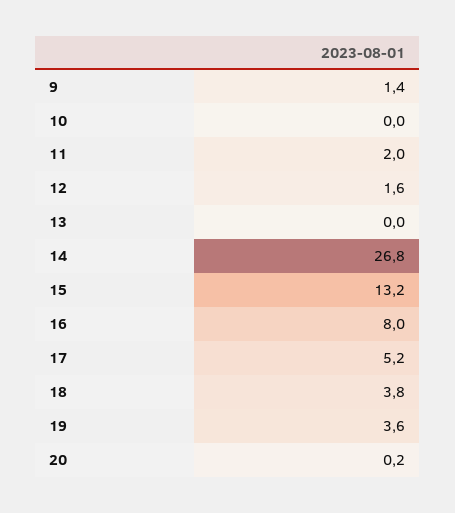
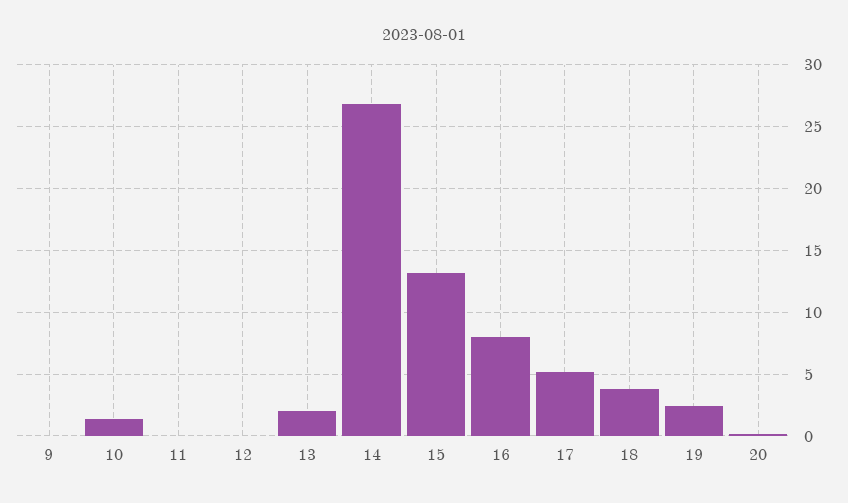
  {
-   "9": 1.4,
+   "9": 0,
-   "10": 0,
+   "10": 1.5,
-   "11": 2,
+   "11": 0,
-   "12": 1.6,
+   "12": 0,
-   "13": 0,
+   "13": 2,
    "14": 26.8,
    "15": 13.2,
    "16": 8,
    "17": 5.2,
    "18": 3.8,
-   "19": 3.6,
+   "19": 2.5,
    "20": 0.2
  }

